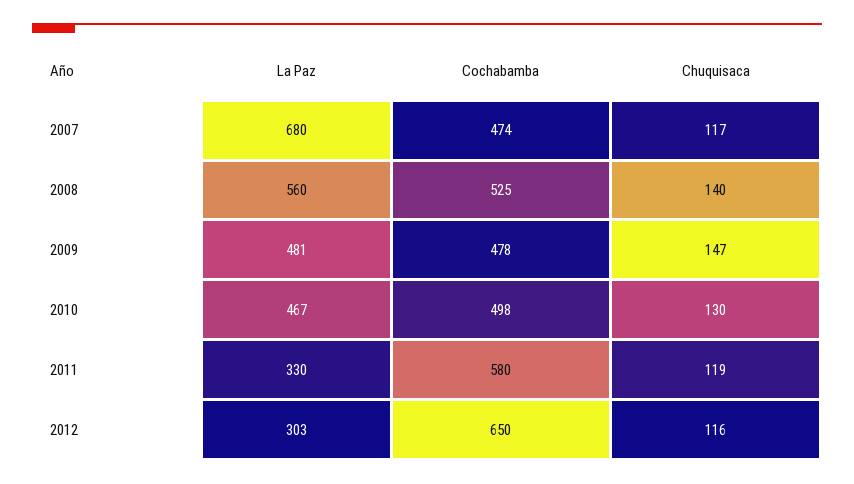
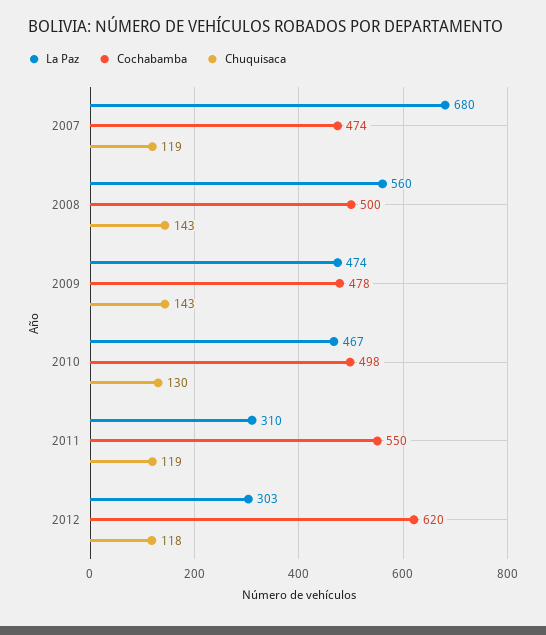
  {
    "La Paz": {
      "2007": 680,
      "2008": 560,
-     "2009": 481,
+     "2009": 474,
      "2010": 467,
-     "2011": 330,
+     "2011": 310,
      "2012": 303
    },
    "Cochabamba": {
      "2007": 474,
-     "2008": 525,
+     "2008": 500,
      "2009": 478,
      "2010": 498,
-     "2011": 580,
+     "2011": 550,
-     "2012": 650
+     "2012": 620
    },
    "Chuquisaca": {
-     "2007": 117,
+     "2007": 119,
-     "2008": 140,
+     "2008": 143,
-     "2009": 147,
+     "2009": 143,
      "2010": 130,
      "2011": 119,
-     "2012": 116
+     "2012": 118
    }
  }

